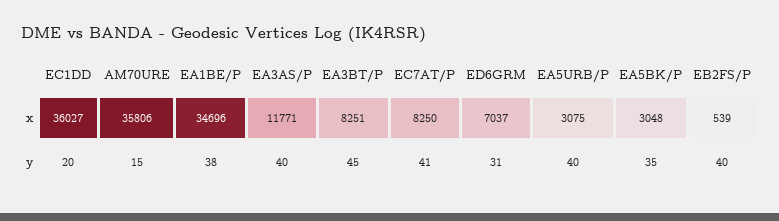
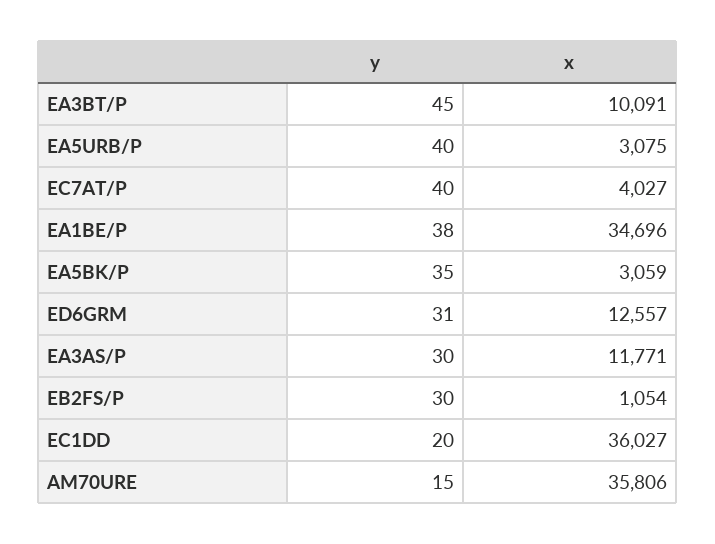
  {
    "EC1DD": {
      "x": 36027,
      "y": 20
    },
    "AM70URE": {
      "x": 35806,
      "y": 15
    },
    "EA1BE/P": {
      "x": 34696,
      "y": 38
    },
    "EA3AS/P": {
      "x": 11771,
-     "y": 40
+     "y": 30
    },
    "EA3BT/P": {
-     "x": 8251,
+     "x": 10091,
      "y": 45
    },
    "EC7AT/P": {
-     "x": 8250,
+     "x": 4027,
-     "y": 41
+     "y": 40
    },
    "ED6GRM": {
-     "x": 7037,
+     "x": 12557,
      "y": 31
    },
    "EA5URB/P": {
      "x": 3075,
      "y": 40
    },
    "EA5BK/P": {
-     "x": 3048,
+     "x": 3059,
      "y": 35
    },
    "EB2FS/P": {
-     "x": 539,
+     "x": 1054,
-     "y": 40
+     "y": 30
    }
  }

